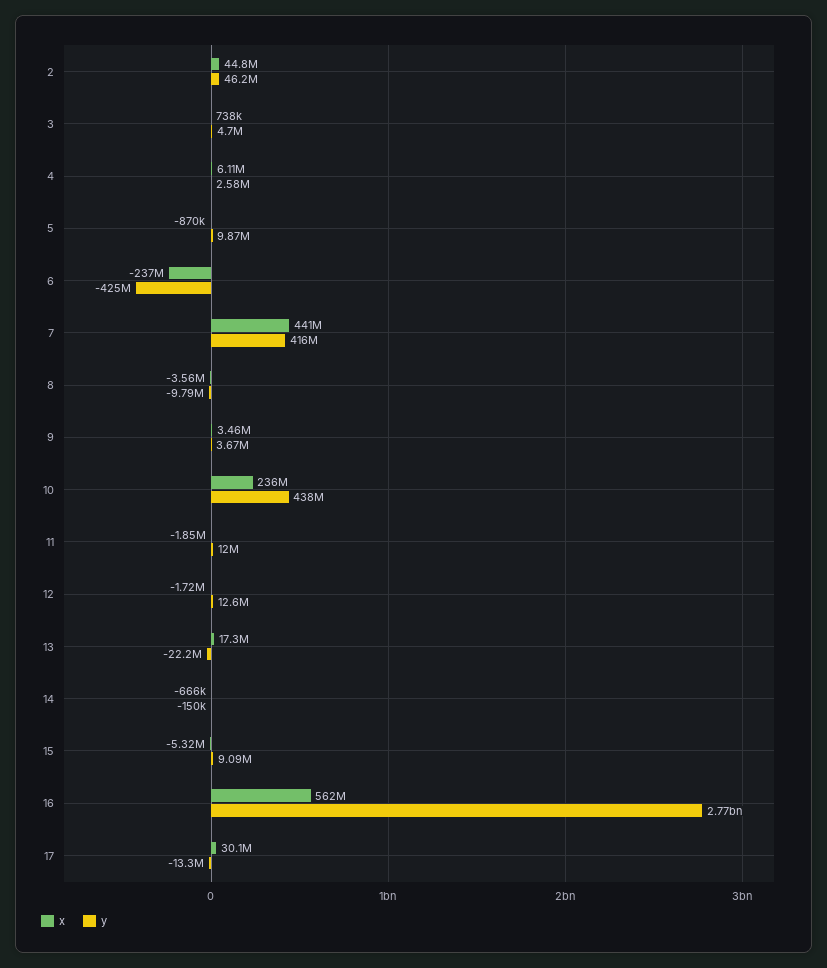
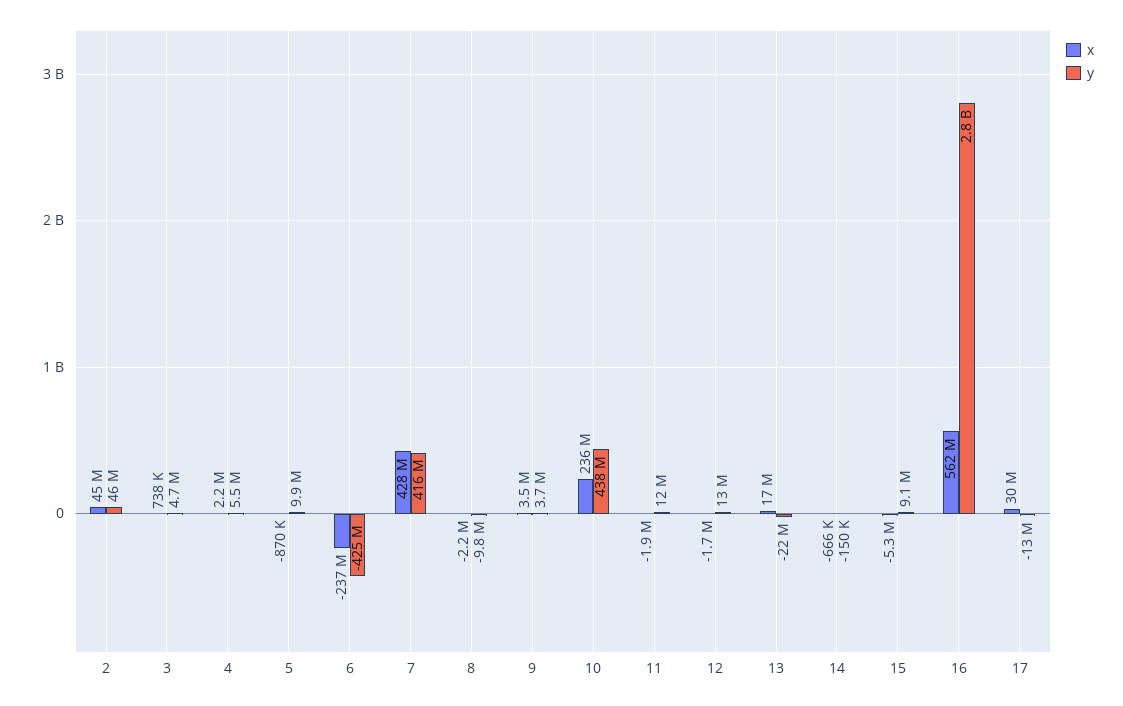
  {
    "x": {
      "2": 44800000,
      "3": 738000,
-     "4": 6110000,
+     "4": 2200000,
      "5": -870000,
      "6": -237000000,
-     "7": 441000000,
+     "7": 428000000,
-     "8": -3560000,
+     "8": -2200000,
      "9": 3460000,
      "10": 236000000,
      "11": -1850000,
      "12": -1720000,
      "13": 17300000,
      "14": -666000,
      "15": -5320000,
      "16": 562000000,
      "17": 30100000
    },
    "y": {
      "2": 46200000,
      "3": 4700000,
-     "4": 2580000,
+     "4": 5500000,
      "5": 9870000,
      "6": -425000000,
      "7": 416000000,
      "8": -9790000,
      "9": 3670000,
      "10": 438000000,
      "11": 12000000,
      "12": 12600000,
      "13": -22200000,
      "14": -150000,
      "15": 9090000,
      "16": 2770000000,
      "17": -13300000
    }
  }

